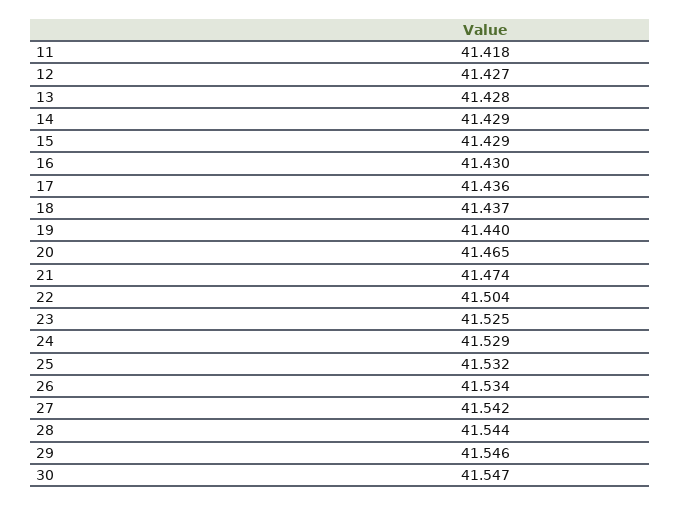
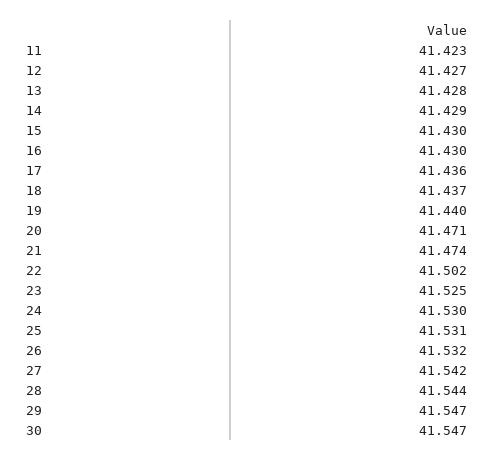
  {
-   "11": 41.418,
+   "11": 41.423,
    "12": 41.427,
    "13": 41.428,
    "14": 41.429,
-   "15": 41.429,
+   "15": 41.43,
    "16": 41.43,
    "17": 41.436,
    "18": 41.437,
    "19": 41.44,
-   "20": 41.465,
+   "20": 41.471,
    "21": 41.474,
-   "22": 41.504,
+   "22": 41.502,
    "23": 41.525,
-   "24": 41.529,
+   "24": 41.53,
-   "25": 41.532,
+   "25": 41.531,
-   "26": 41.534,
+   "26": 41.532,
    "27": 41.542,
    "28": 41.544,
-   "29": 41.546,
+   "29": 41.547,
    "30": 41.547
  }

